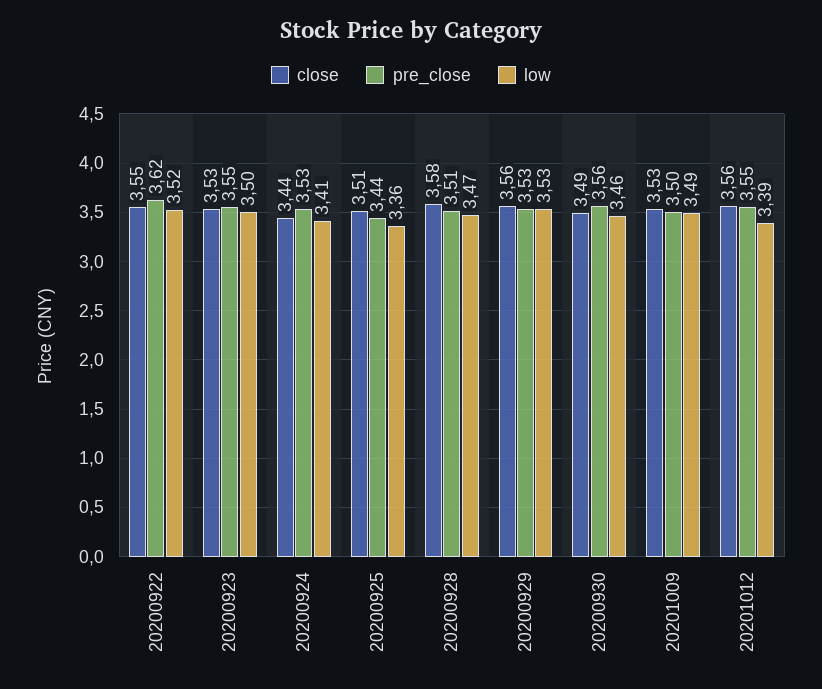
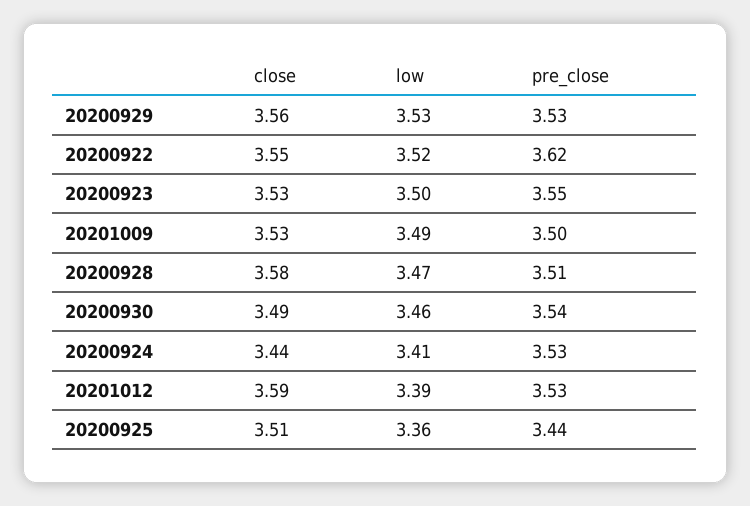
  {
    "close": {
      "20200922": 3.55,
      "20200923": 3.53,
      "20200924": 3.44,
      "20200925": 3.51,
      "20200928": 3.58,
      "20200929": 3.56,
      "20200930": 3.49,
      "20201009": 3.53,
-     "20201012": 3.56
+     "20201012": 3.59
    },
    "pre_close": {
      "20200922": 3.62,
      "20200923": 3.55,
      "20200924": 3.53,
      "20200925": 3.44,
      "20200928": 3.51,
      "20200929": 3.53,
-     "20200930": 3.56,
+     "20200930": 3.54,
      "20201009": 3.5,
-     "20201012": 3.55
+     "20201012": 3.53
    },
    "low": {
      "20200922": 3.52,
      "20200923": 3.5,
      "20200924": 3.41,
      "20200925": 3.36,
      "20200928": 3.47,
      "20200929": 3.53,
      "20200930": 3.46,
      "20201009": 3.49,
      "20201012": 3.39
    }
  }

